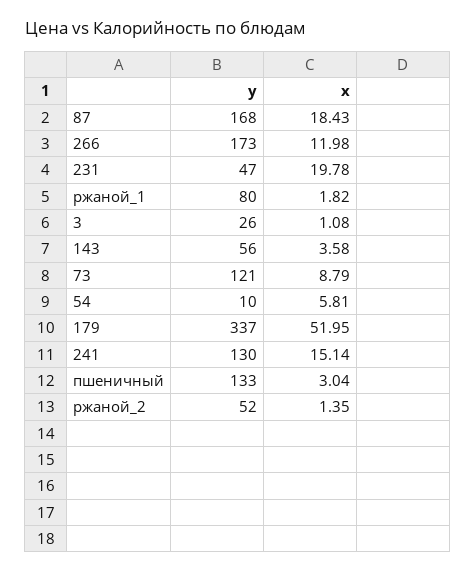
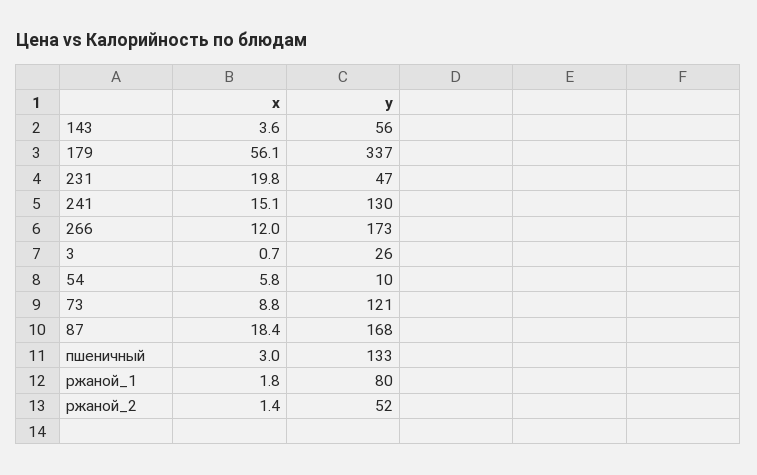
  {
    "y": {
      "87": 168,
      "266": 173,
      "231": 47,
      "ржаной_1": 80,
      "3": 26,
      "143": 56,
      "73": 121,
      "54": 10,
      "179": 337,
      "241": 130,
      "пшеничный": 133,
      "ржаной_2": 52
    },
    "x": {
      "87": 18.43,
      "266": 11.98,
      "231": 19.78,
      "ржаной_1": 1.82,
-     "3": 1.08,
+     "3": 0.7,
      "143": 3.58,
      "73": 8.79,
      "54": 5.81,
-     "179": 51.95,
+     "179": 56.1,
      "241": 15.14,
      "пшеничный": 3.04,
      "ржаной_2": 1.35
    }
  }

